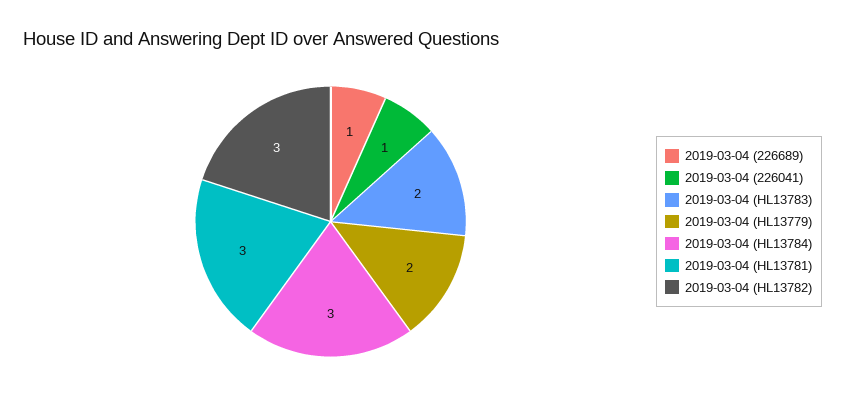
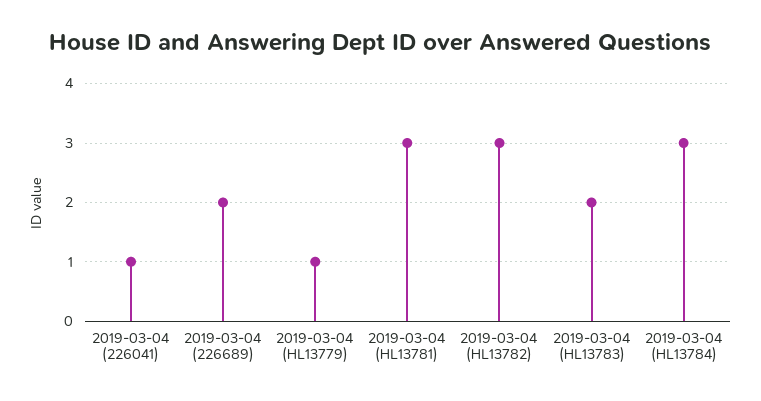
  {
-   "2019-03-04 (226689)": 1,
+   "2019-03-04 (226689)": 2,
    "2019-03-04 (226041)": 1,
    "2019-03-04 (HL13783)": 2,
-   "2019-03-04 (HL13779)": 2,
+   "2019-03-04 (HL13779)": 1,
    "2019-03-04 (HL13784)": 3,
    "2019-03-04 (HL13781)": 3,
    "2019-03-04 (HL13782)": 3
  }

